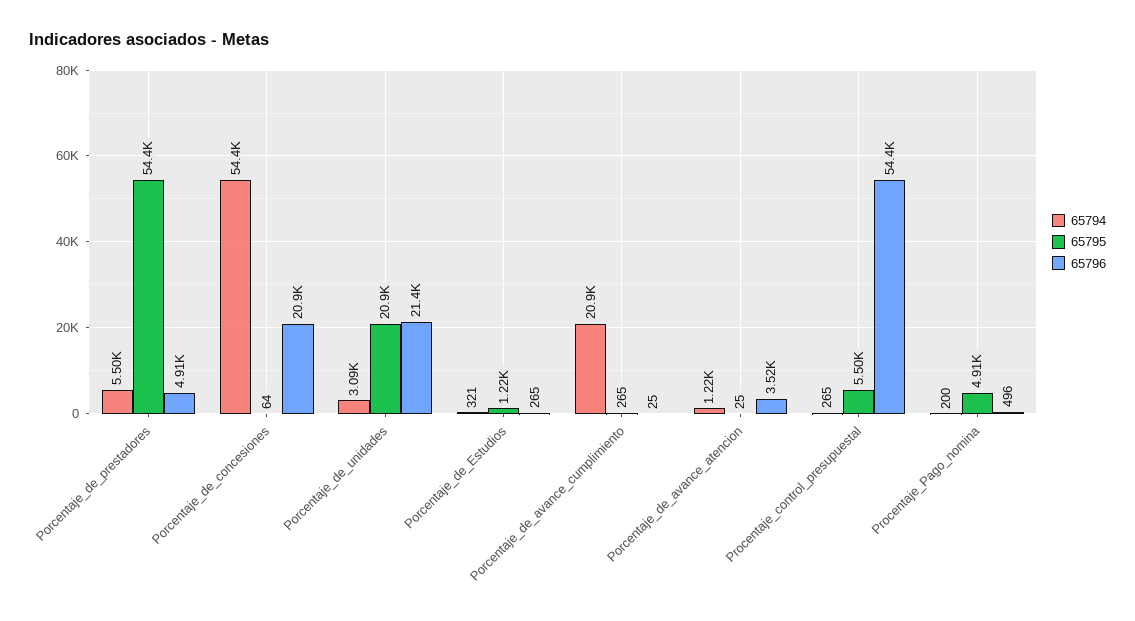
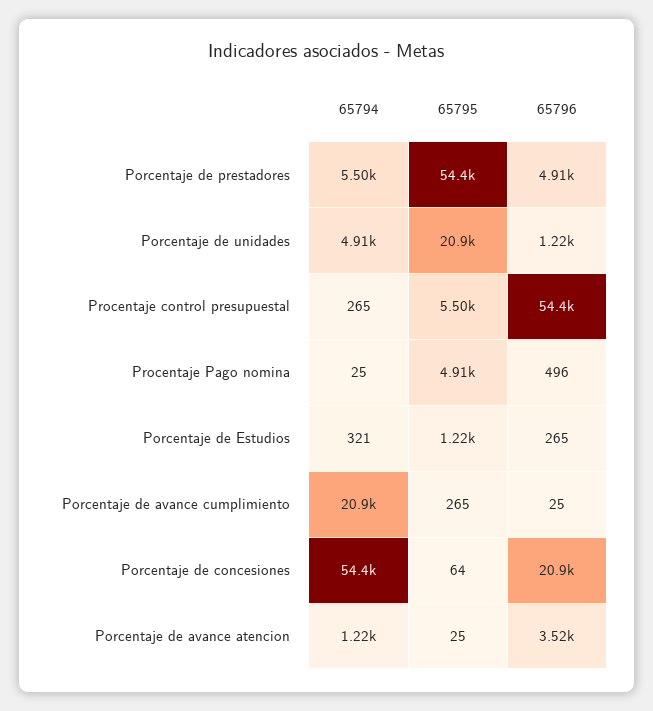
  {
    "65794": {
      "Porcentaje_de_prestadores": 5500,
      "Porcentaje_de_concesiones": 54400,
-     "Porcentaje_de_unidades": 3090,
+     "Porcentaje_de_unidades": 4910,
      "Porcentaje_de_Estudios": 321,
      "Porcentaje_de_avance_cumplimiento": 20900,
      "Porcentaje_de_avance_atencion": 1220,
      "Procentaje_control_presupuestal": 265,
-     "Procentaje_Pago_nomina": 200
+     "Procentaje_Pago_nomina": 25
    },
    "65795": {
      "Porcentaje_de_prestadores": 54400,
      "Porcentaje_de_concesiones": 64,
      "Porcentaje_de_unidades": 20900,
      "Porcentaje_de_Estudios": 1220,
      "Porcentaje_de_avance_cumplimiento": 265,
      "Porcentaje_de_avance_atencion": 25,
      "Procentaje_control_presupuestal": 5500,
      "Procentaje_Pago_nomina": 4910
    },
    "65796": {
      "Porcentaje_de_prestadores": 4910,
      "Porcentaje_de_concesiones": 20900,
-     "Porcentaje_de_unidades": 21400,
+     "Porcentaje_de_unidades": 1220,
      "Porcentaje_de_Estudios": 265,
      "Porcentaje_de_avance_cumplimiento": 25,
      "Porcentaje_de_avance_atencion": 3520,
      "Procentaje_control_presupuestal": 54400,
      "Procentaje_Pago_nomina": 496
    }
  }

